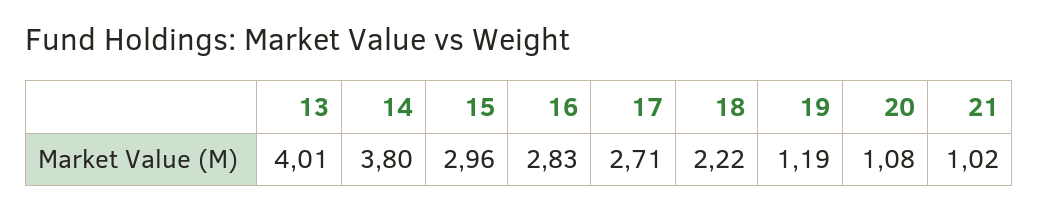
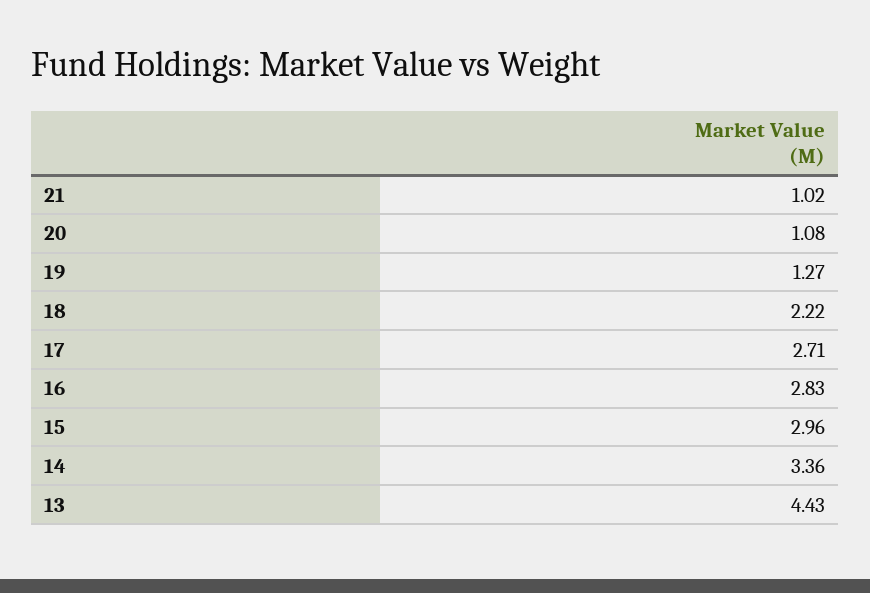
  {
-   "13": 4.01,
+   "13": 4.43,
-   "14": 3.8,
+   "14": 3.36,
    "15": 2.96,
    "16": 2.83,
    "17": 2.71,
    "18": 2.22,
-   "19": 1.19,
+   "19": 1.27,
    "20": 1.08,
    "21": 1.02
  }

